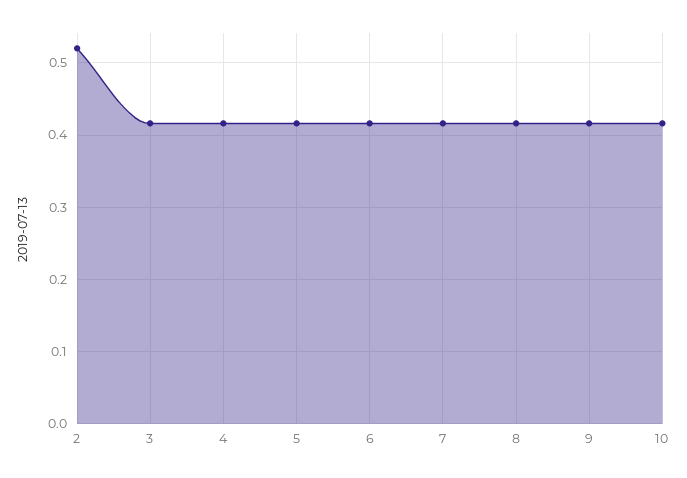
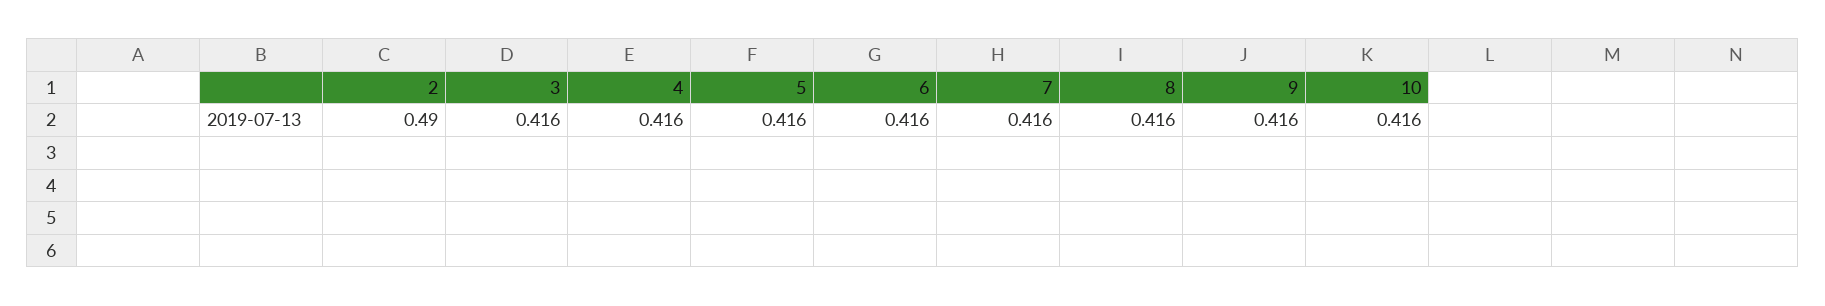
  {
-   "2": 0.52,
+   "2": 0.49,
    "3": 0.416,
    "4": 0.416,
    "5": 0.416,
    "6": 0.416,
    "7": 0.416,
    "8": 0.416,
    "9": 0.416,
    "10": 0.416
  }

